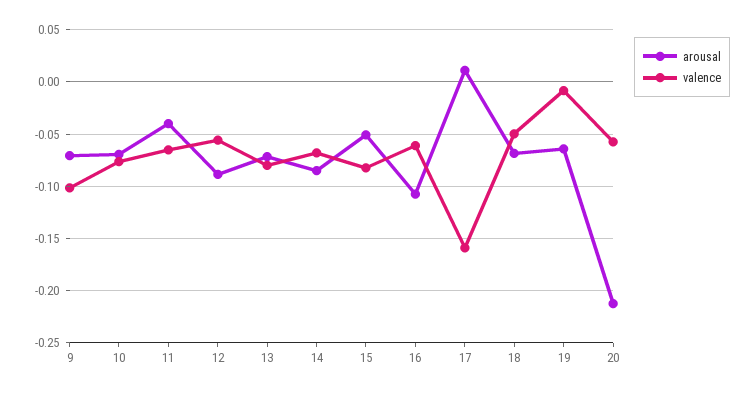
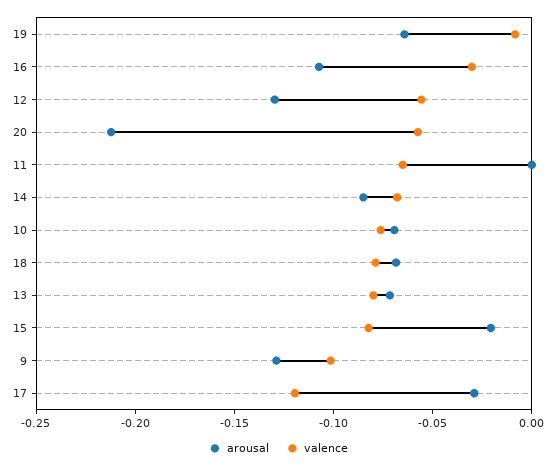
  {
    "arousal": {
-     "9": -0.07,
+     "9": -0.13,
      "10": -0.07,
-     "11": -0.04,
+     "11": 0,
-     "12": -0.09,
+     "12": -0.13,
      "13": -0.07,
      "14": -0.09,
-     "15": -0.05,
+     "15": -0.02,
      "16": -0.11,
-     "17": 0.01,
+     "17": -0.03,
      "18": -0.07,
      "19": -0.06,
      "20": -0.21
    },
    "valence": {
      "9": -0.1,
      "10": -0.08,
      "11": -0.07,
      "12": -0.06,
      "13": -0.08,
      "14": -0.07,
      "15": -0.08,
-     "16": -0.06,
+     "16": -0.03,
-     "17": -0.16,
+     "17": -0.12,
-     "18": -0.05,
+     "18": -0.08,
      "19": -0.01,
      "20": -0.06
    }
  }

